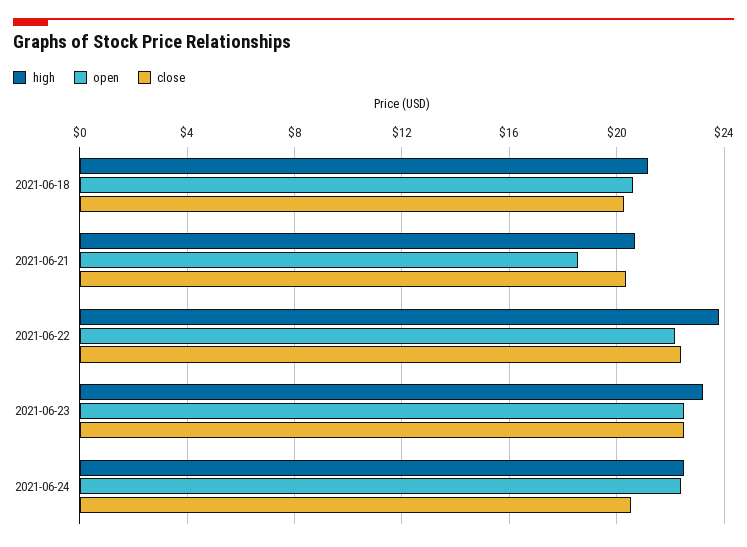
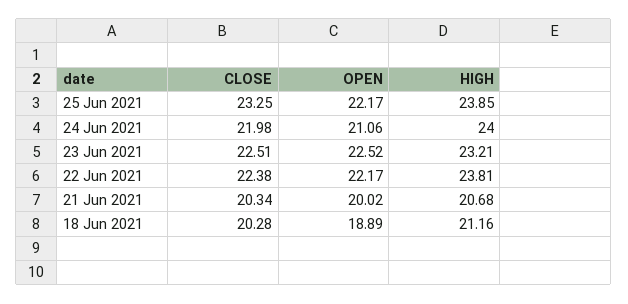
  {
    "high": {
      "2021-06-18": 21.16,
      "2021-06-21": 20.68,
      "2021-06-22": 23.81,
      "2021-06-23": 23.21,
-     "2021-06-24": 22.5
+     "2021-06-24": 24,
+     "25 Jun 2021": 23.85
    },
    "open": {
-     "2021-06-18": 20.5,
+     "2021-06-18": 18.89,
-     "2021-06-21": 18.5,
+     "2021-06-21": 20.02,
      "2021-06-22": 22.17,
      "2021-06-23": 22.52,
-     "2021-06-24": 22.5
+     "2021-06-24": 21.06,
+     "25 Jun 2021": 22.17
    },
    "close": {
      "2021-06-18": 20.28,
      "2021-06-21": 20.34,
      "2021-06-22": 22.38,
      "2021-06-23": 22.51,
-     "2021-06-24": 20.5
+     "2021-06-24": 21.98,
+     "25 Jun 2021": 23.25
    }
  }

